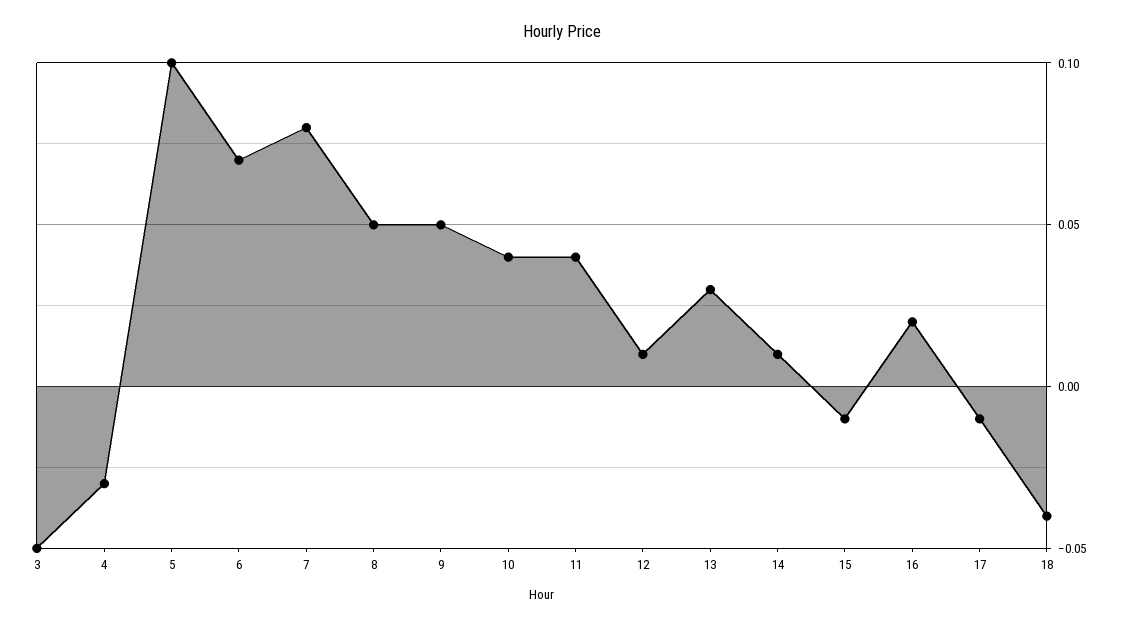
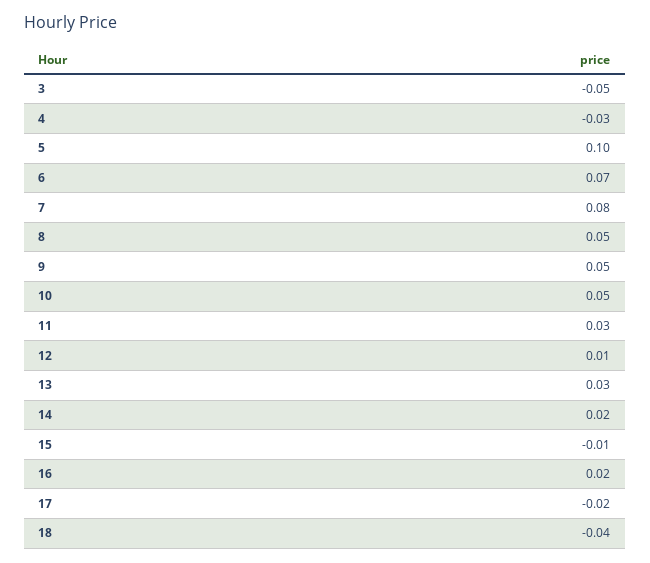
  {
    "3": -0.05,
    "4": -0.03,
    "5": 0.1,
    "6": 0.07,
    "7": 0.08,
    "8": 0.05,
    "9": 0.05,
-   "10": 0.04,
+   "10": 0.05,
-   "11": 0.04,
+   "11": 0.03,
    "12": 0.01,
    "13": 0.03,
-   "14": 0.01,
+   "14": 0.02,
    "15": -0.01,
    "16": 0.02,
-   "17": -0.01,
+   "17": -0.02,
    "18": -0.04
  }

